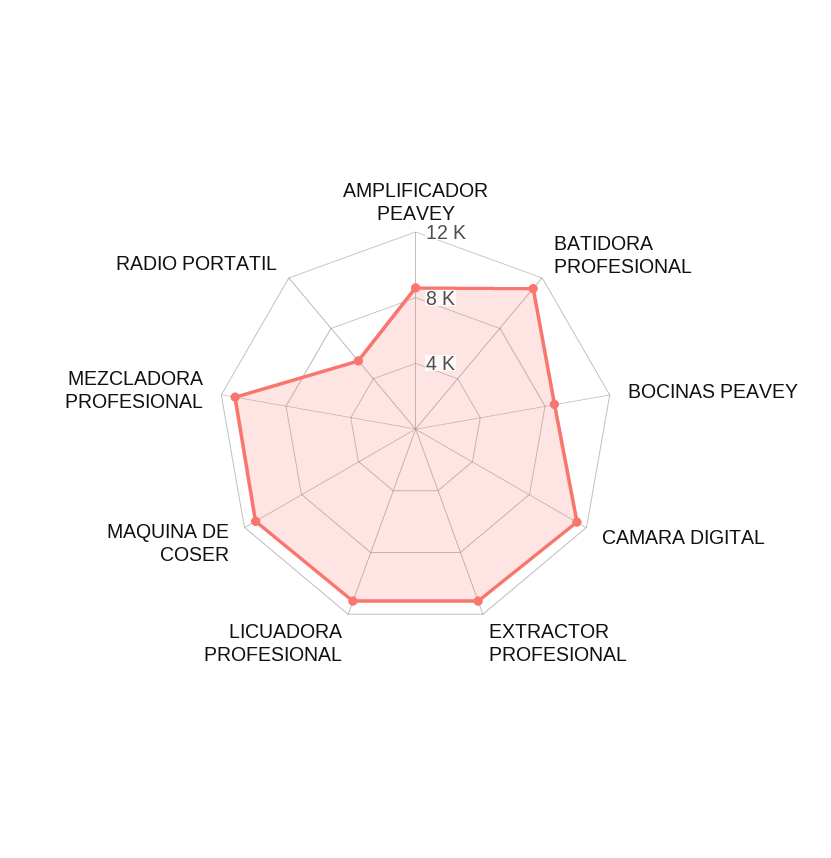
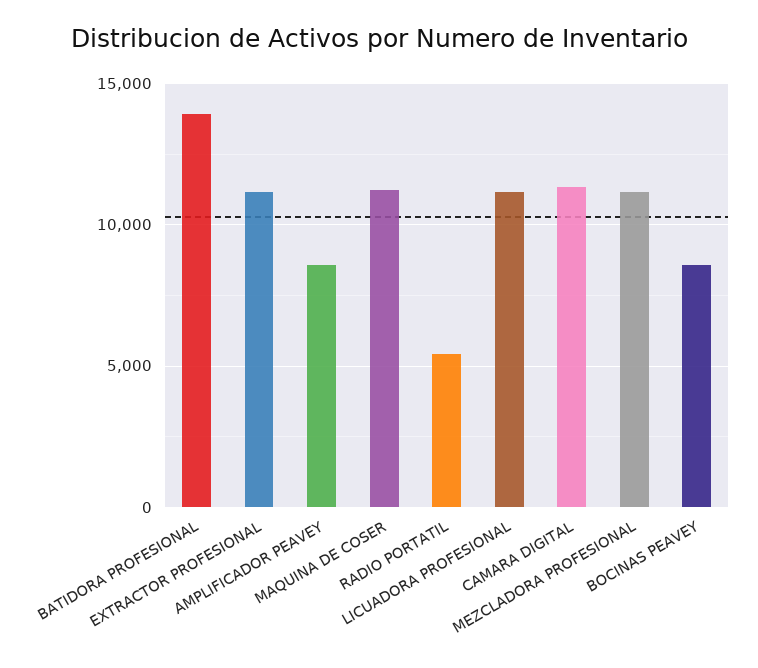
  {
    "AMPLIFICADOR PEAVEY": 8500,
-   "BATIDORA PROFESIONAL": 11000,
+   "BATIDORA PROFESIONAL": 14000,
    "BOCINAS PEAVEY": 8500,
    "CAMARA DIGITAL": 11500,
    "EXTRACTOR PROFESIONAL": 11000,
    "LICUADORA PROFESIONAL": 11000,
    "MAQUINA DE COSER": 11000,
    "MEZCLADORA PROFESIONAL": 11000,
    "RADIO PORTATIL": 5500
  }

